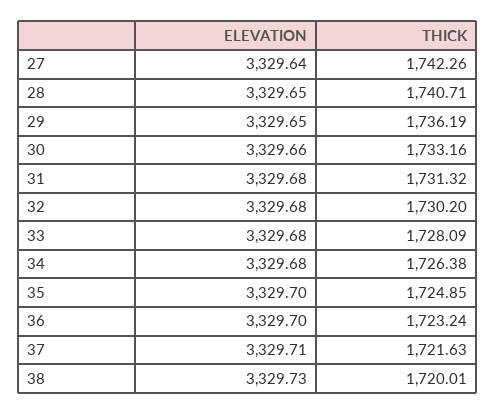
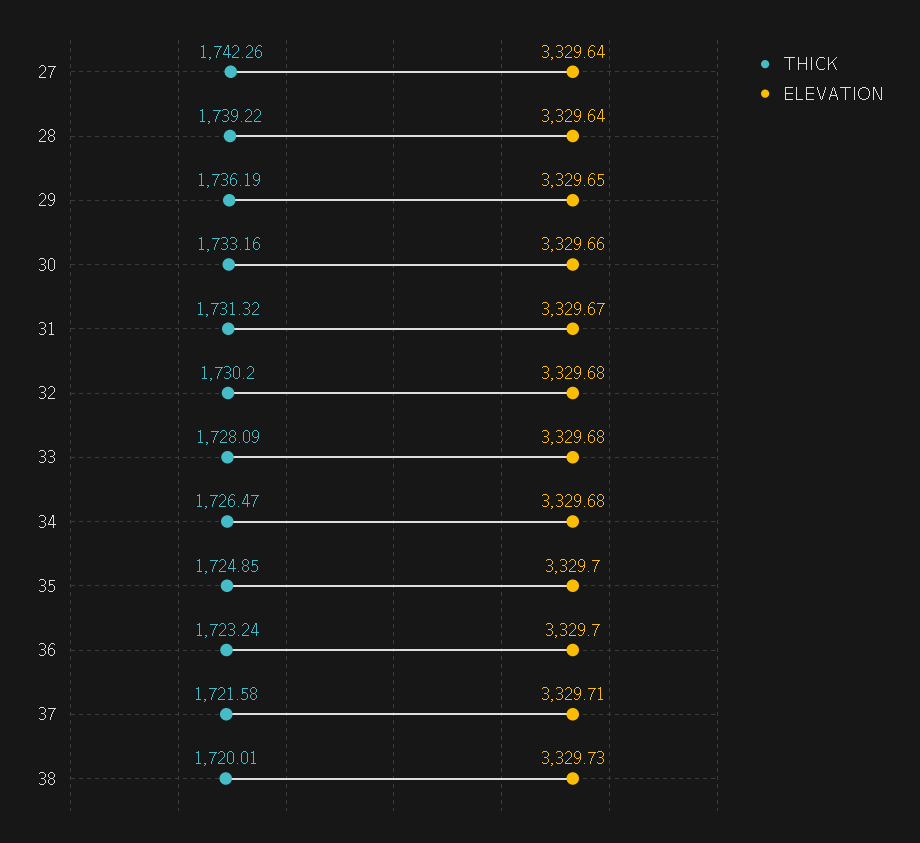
  {
    "ELEVATION": {
      "27": 3329.64,
-     "28": 3329.65,
+     "28": 3329.64,
      "29": 3329.65,
      "30": 3329.66,
-     "31": 3329.68,
+     "31": 3329.67,
      "32": 3329.68,
      "33": 3329.68,
      "34": 3329.68,
      "35": 3329.7,
      "36": 3329.7,
      "37": 3329.71,
      "38": 3329.73
    },
    "THICK": {
      "27": 1742.26,
-     "28": 1740.71,
+     "28": 1739.22,
      "29": 1736.19,
      "30": 1733.16,
      "31": 1731.32,
      "32": 1730.2,
      "33": 1728.09,
-     "34": 1726.38,
+     "34": 1726.47,
      "35": 1724.85,
      "36": 1723.24,
-     "37": 1721.63,
+     "37": 1721.58,
      "38": 1720.01
    }
  }

